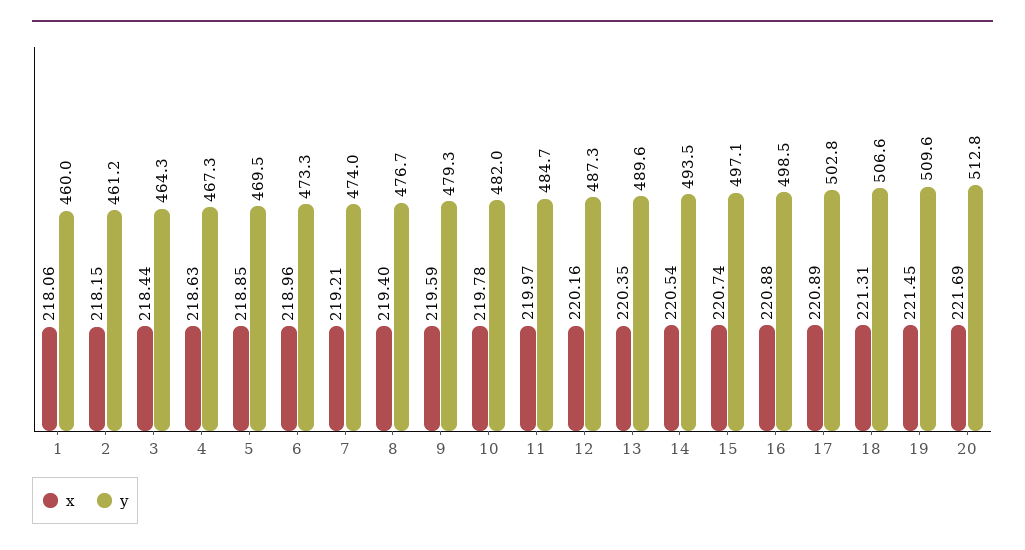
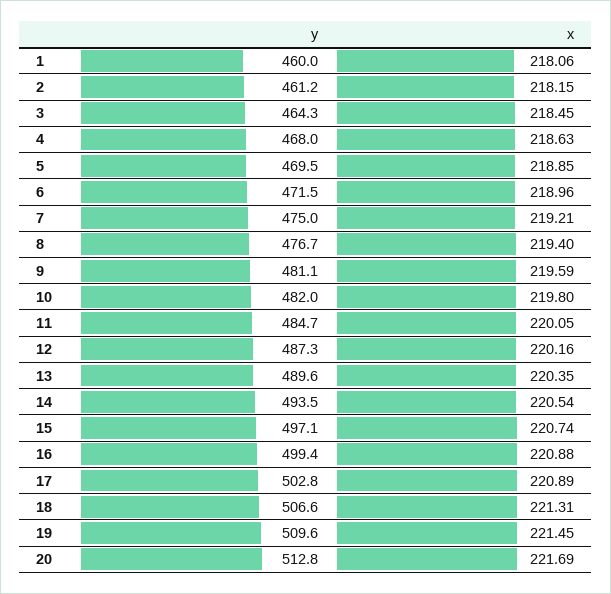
  {
    "x": {
      "1": 218.06,
      "2": 218.15,
-     "3": 218.44,
+     "3": 218.45,
      "4": 218.63,
      "5": 218.85,
      "6": 218.96,
      "7": 219.21,
      "8": 219.4,
      "9": 219.59,
-     "10": 219.78,
+     "10": 219.8,
-     "11": 219.97,
+     "11": 220.05,
      "12": 220.16,
      "13": 220.35,
      "14": 220.54,
      "15": 220.74,
      "16": 220.88,
      "17": 220.89,
      "18": 221.31,
      "19": 221.45,
      "20": 221.69
    },
    "y": {
      "1": 460,
      "2": 461.2,
      "3": 464.3,
-     "4": 467.3,
+     "4": 468,
      "5": 469.5,
-     "6": 473.3,
+     "6": 471.5,
-     "7": 474,
+     "7": 475,
      "8": 476.7,
-     "9": 479.3,
+     "9": 481.1,
      "10": 482,
      "11": 484.7,
      "12": 487.3,
      "13": 489.6,
      "14": 493.5,
      "15": 497.1,
-     "16": 498.5,
+     "16": 499.4,
      "17": 502.8,
      "18": 506.6,
      "19": 509.6,
      "20": 512.8
    }
  }

